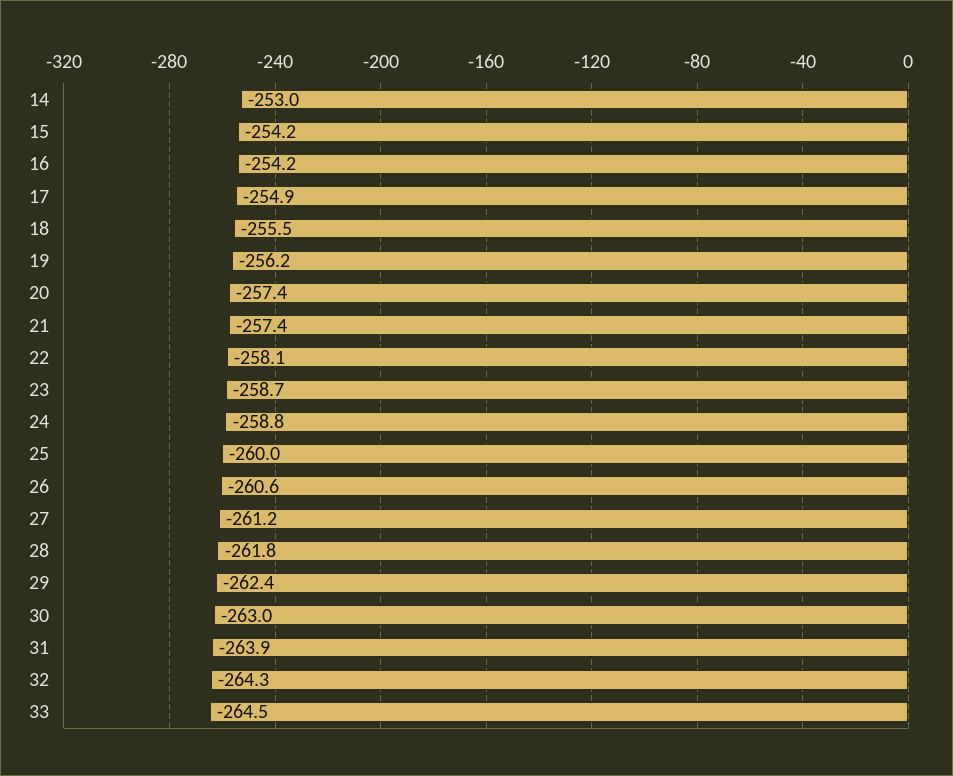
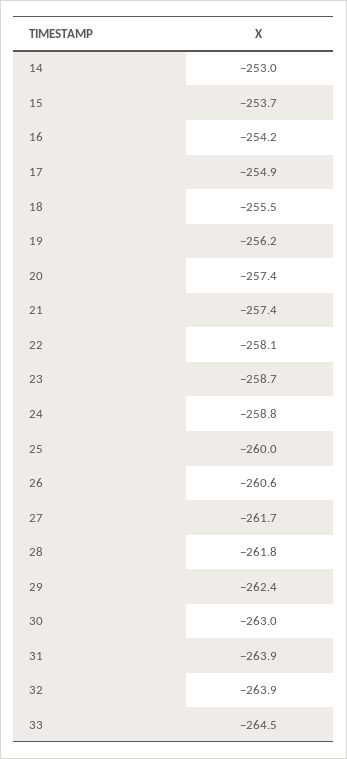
  {
    "14": -253,
-   "15": -254.2,
+   "15": -253.7,
    "16": -254.2,
    "17": -254.9,
    "18": -255.5,
    "19": -256.2,
    "20": -257.4,
    "21": -257.4,
    "22": -258.1,
    "23": -258.7,
    "24": -258.8,
    "25": -260,
    "26": -260.6,
-   "27": -261.2,
+   "27": -261.7,
    "28": -261.8,
    "29": -262.4,
    "30": -263,
    "31": -263.9,
-   "32": -264.3,
+   "32": -263.9,
    "33": -264.5
  }

